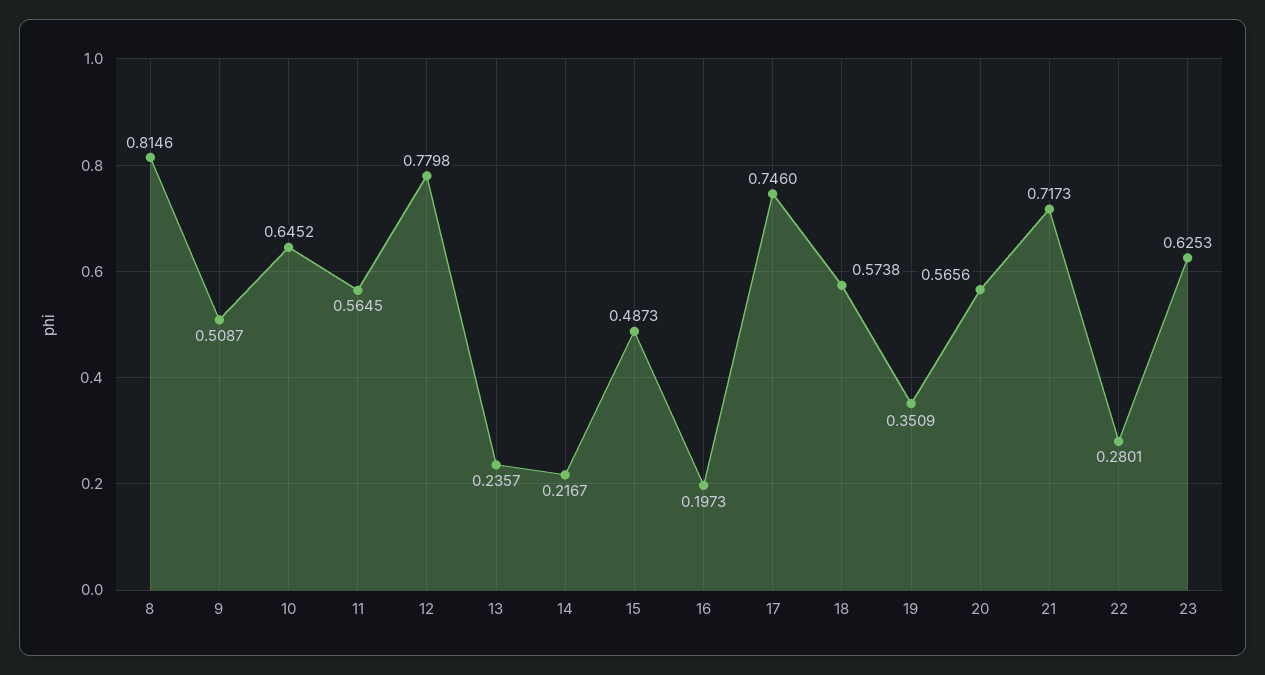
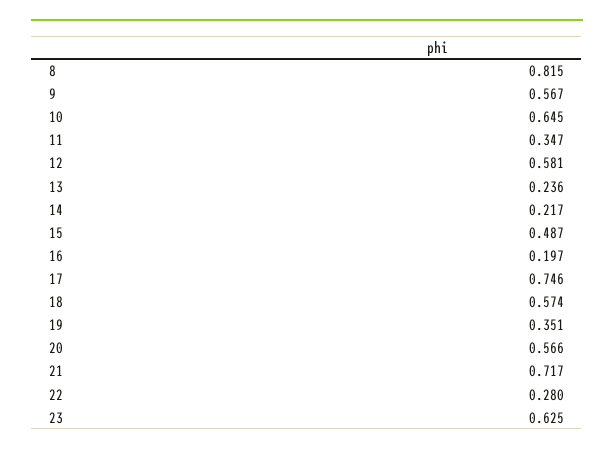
  {
    "8": 0.8146,
-   "9": 0.5087,
+   "9": 0.567,
    "10": 0.6452,
-   "11": 0.5645,
+   "11": 0.347,
-   "12": 0.7798,
+   "12": 0.581,
    "13": 0.2357,
    "14": 0.2167,
    "15": 0.4873,
    "16": 0.1973,
    "17": 0.746,
    "18": 0.5738,
    "19": 0.3509,
    "20": 0.5656,
    "21": 0.7173,
    "22": 0.2801,
    "23": 0.6253
  }

